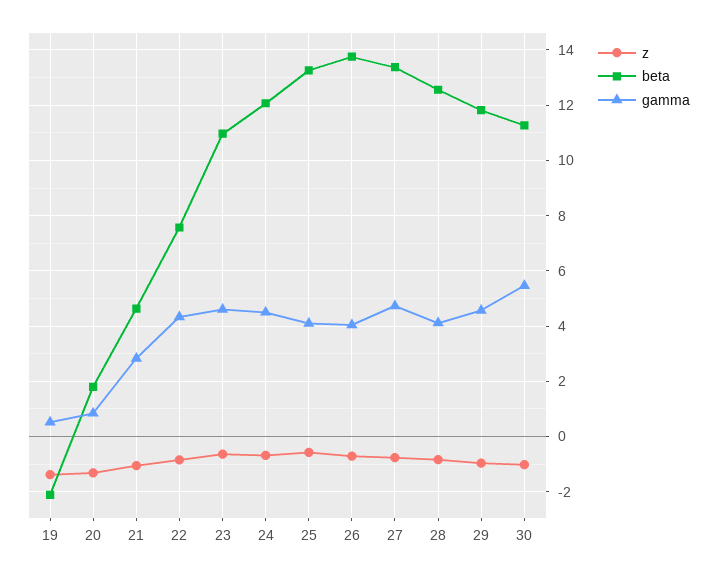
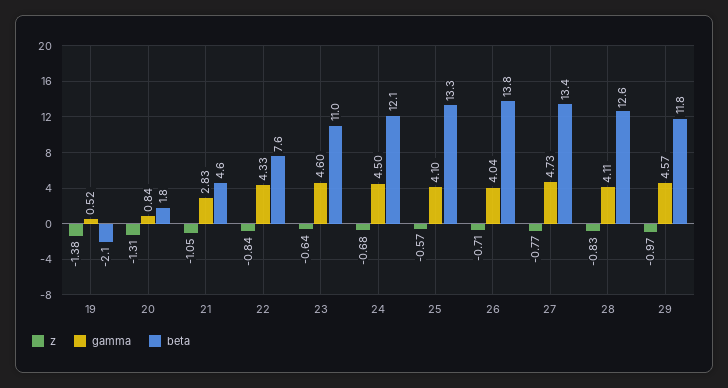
  {
    "z": {
      "19": -1.38,
      "20": -1.31,
      "21": -1.05,
      "22": -0.84,
      "23": -0.64,
      "24": -0.68,
      "25": -0.57,
      "26": -0.71,
      "27": -0.77,
      "28": -0.83,
-     "29": -0.97,
+     "29": -0.97
-     "30": -1
    },
    "beta": {
      "19": -2.1,
      "20": 1.8,
      "21": 4.6,
      "22": 7.6,
      "23": 11,
      "24": 12.1,
      "25": 13.3,
      "26": 13.8,
      "27": 13.4,
      "28": 12.6,
-     "29": 11.8,
+     "29": 11.8
-     "30": 11.25
    },
    "gamma": {
      "19": 0.52,
      "20": 0.84,
      "21": 2.83,
      "22": 4.33,
      "23": 4.6,
      "24": 4.5,
      "25": 4.1,
      "26": 4.04,
      "27": 4.73,
      "28": 4.11,
-     "29": 4.57,
+     "29": 4.57
-     "30": 5.5
    }
  }

